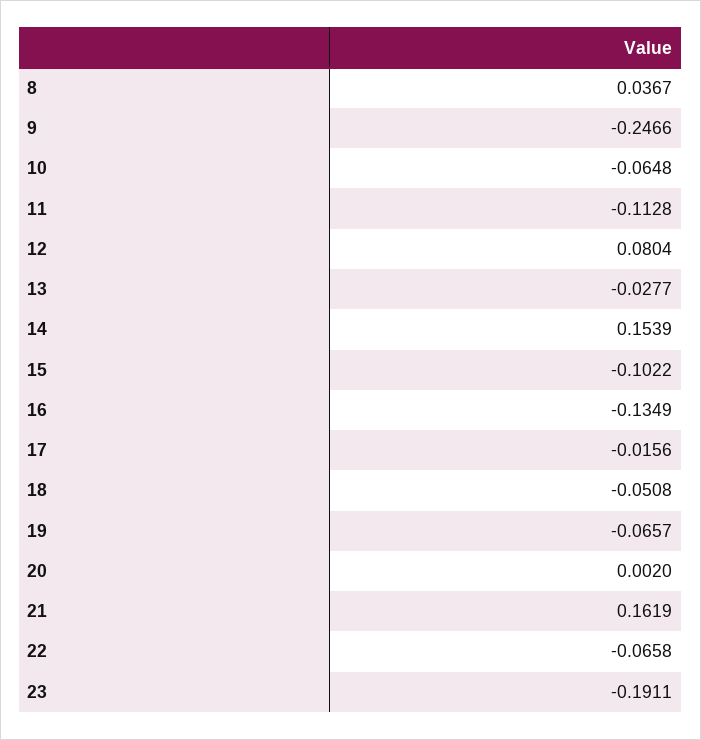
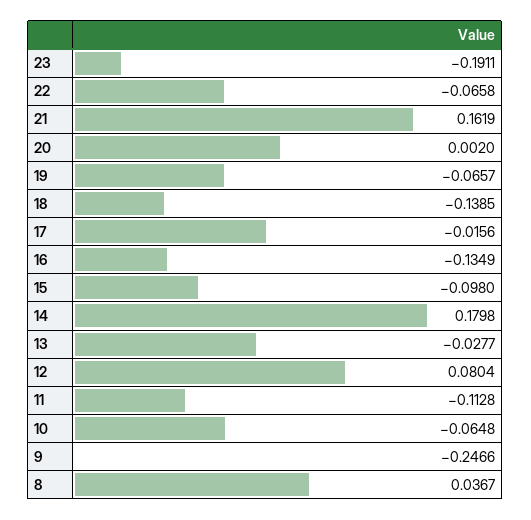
  {
    "8": 0.0367,
    "9": -0.2466,
    "10": -0.0648,
    "11": -0.1128,
    "12": 0.0804,
    "13": -0.0277,
-   "14": 0.1539,
+   "14": 0.1798,
-   "15": -0.1022,
+   "15": -0.098,
    "16": -0.1349,
    "17": -0.0156,
-   "18": -0.0508,
+   "18": -0.1385,
    "19": -0.0657,
    "20": 0.002,
    "21": 0.1619,
    "22": -0.0658,
    "23": -0.1911
  }

